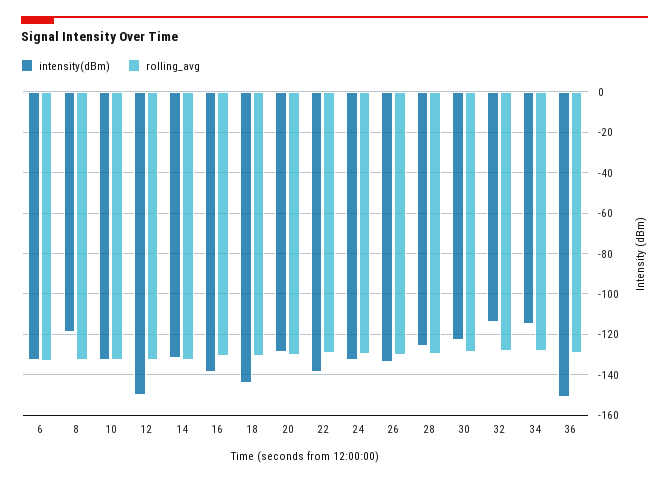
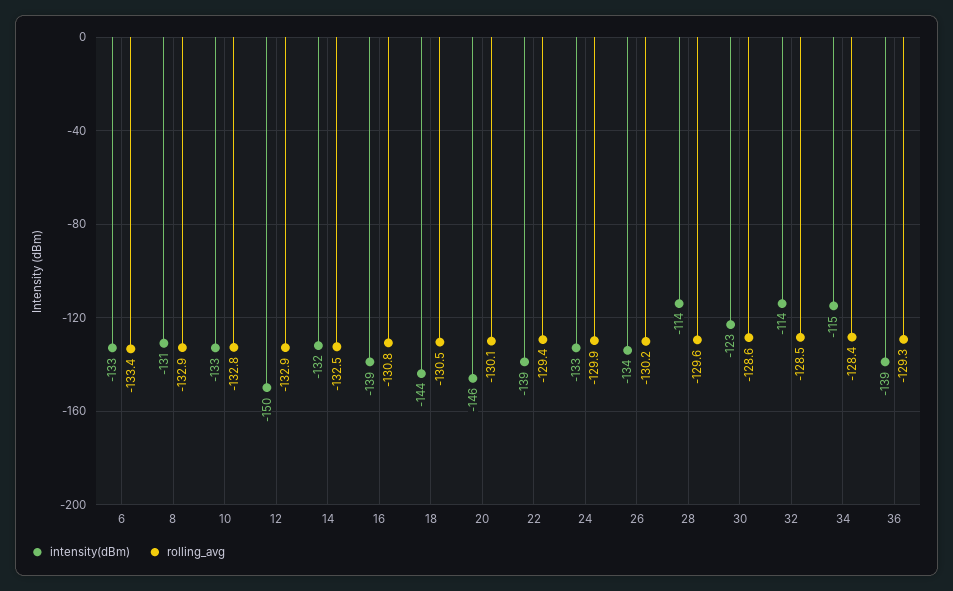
  {
    "intensity(dBm)": {
      "6": -133,
-     "8": -120,
+     "8": -131,
      "10": -133,
      "12": -150,
      "14": -132,
      "16": -139,
      "18": -144,
-     "20": -130,
+     "20": -146,
      "22": -139,
      "24": -133,
      "26": -134,
-     "28": -125,
+     "28": -114,
      "30": -123,
      "32": -114,
      "34": -115,
-     "36": -150
+     "36": -139
    },
    "rolling_avg": {
      "6": -133.4,
      "8": -132.9,
      "10": -132.8,
      "12": -132.9,
      "14": -132.5,
      "16": -130.8,
      "18": -130.5,
      "20": -130.1,
      "22": -129.4,
      "24": -129.9,
      "26": -130.2,
      "28": -129.6,
      "30": -128.6,
      "32": -128.5,
      "34": -128.4,
      "36": -129.3
    }
  }

